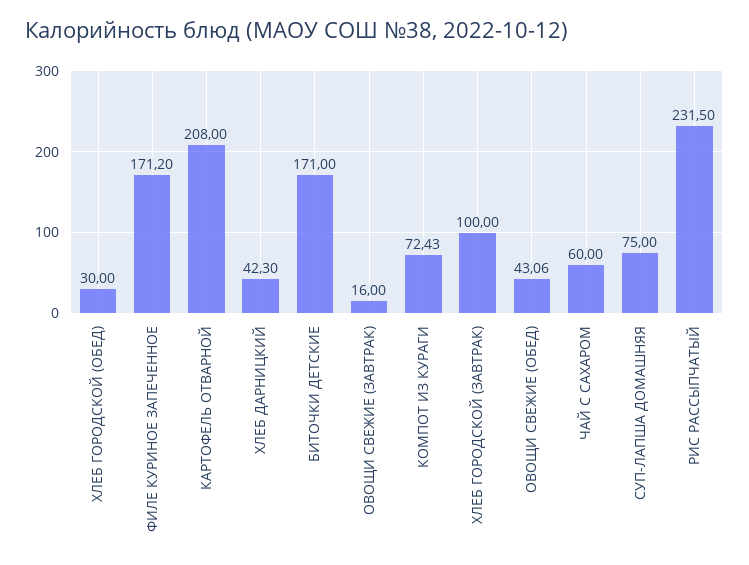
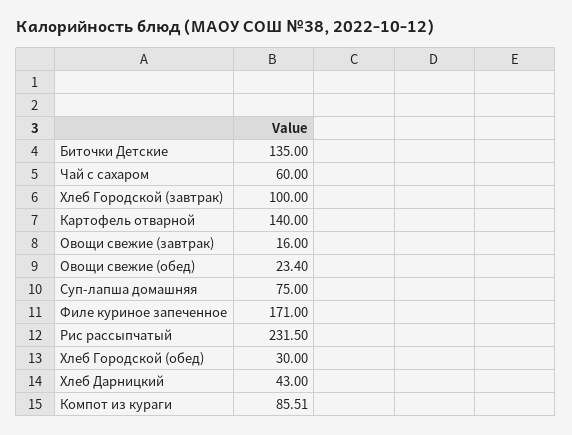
  {
    "ХЛЕБ ГОРОДСКОЙ (ОБЕД)": 30,
-   "ФИЛЕ КУРИНОЕ ЗАПЕЧЕННОЕ": 171.2,
+   "ФИЛЕ КУРИНОЕ ЗАПЕЧЕННОЕ": 171,
-   "КАРТОФЕЛЬ ОТВАРНОЙ": 208,
+   "КАРТОФЕЛЬ ОТВАРНОЙ": 140,
-   "ХЛЕБ ДАРНИЦКИЙ": 42.3,
+   "ХЛЕБ ДАРНИЦКИЙ": 43,
-   "БИТОЧКИ ДЕТСКИЕ": 171,
+   "БИТОЧКИ ДЕТСКИЕ": 135,
    "ОВОЩИ СВЕЖИЕ (ЗАВТРАК)": 16,
-   "КОМПОТ ИЗ КУРАГИ": 72.43,
+   "КОМПОТ ИЗ КУРАГИ": 85.51,
    "ХЛЕБ ГОРОДСКОЙ (ЗАВТРАК)": 100,
-   "ОВОЩИ СВЕЖИЕ (ОБЕД)": 43.06,
+   "ОВОЩИ СВЕЖИЕ (ОБЕД)": 23.4,
    "ЧАЙ С САХАРОМ": 60,
    "СУП-ЛАПША ДОМАШНЯЯ": 75,
    "РИС РАССЫПЧАТЫЙ": 231.5
  }

